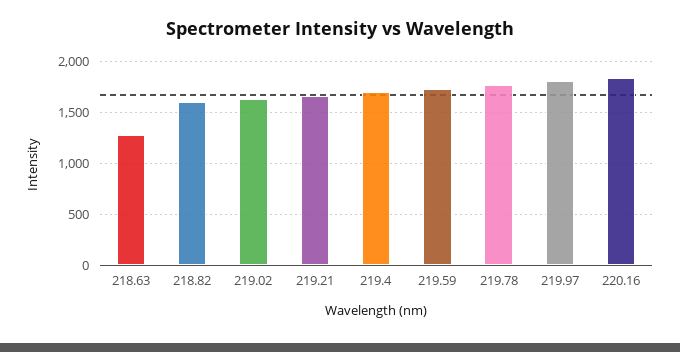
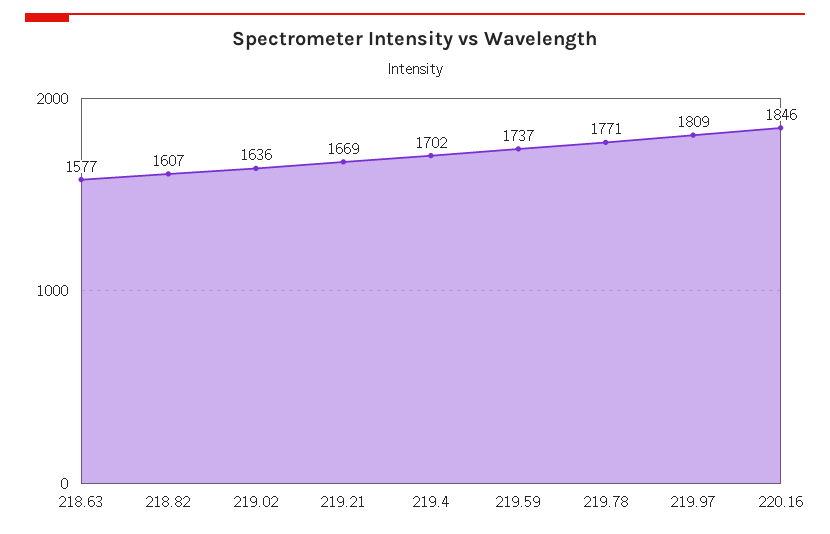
  {
-   "218.63": 1300,
+   "218.63": 1577,
    "218.82": 1607,
    "219.02": 1636,
    "219.21": 1669,
    "219.4": 1702,
    "219.59": 1737,
    "219.78": 1771,
    "219.97": 1809,
    "220.16": 1846
  }

